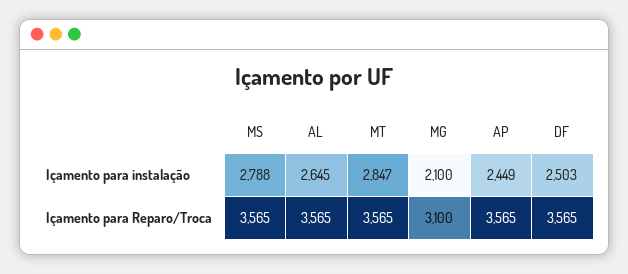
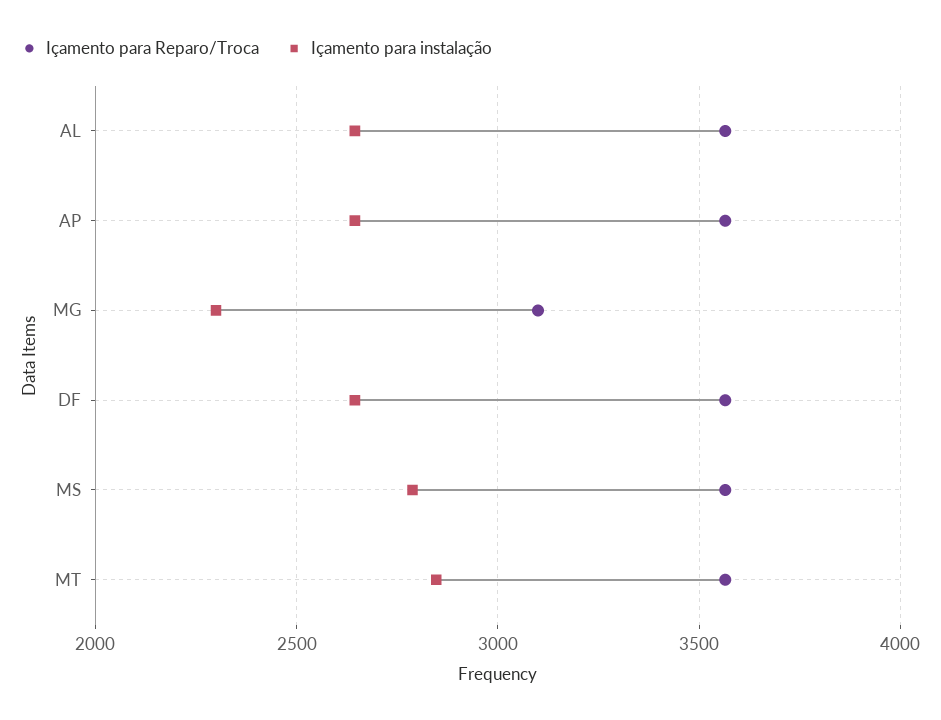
  {
    "Içamento para instalação": {
      "MS": 2788,
      "AL": 2645,
      "MT": 2847,
-     "MG": 2100,
+     "MG": 2300,
-     "AP": 2449,
+     "AP": 2650,
-     "DF": 2503
+     "DF": 2650
    },
    "Içamento para Reparo/Troca": {
      "MS": 3565,
      "AL": 3565,
      "MT": 3565,
      "MG": 3100,
      "AP": 3565,
      "DF": 3565
    }
  }

